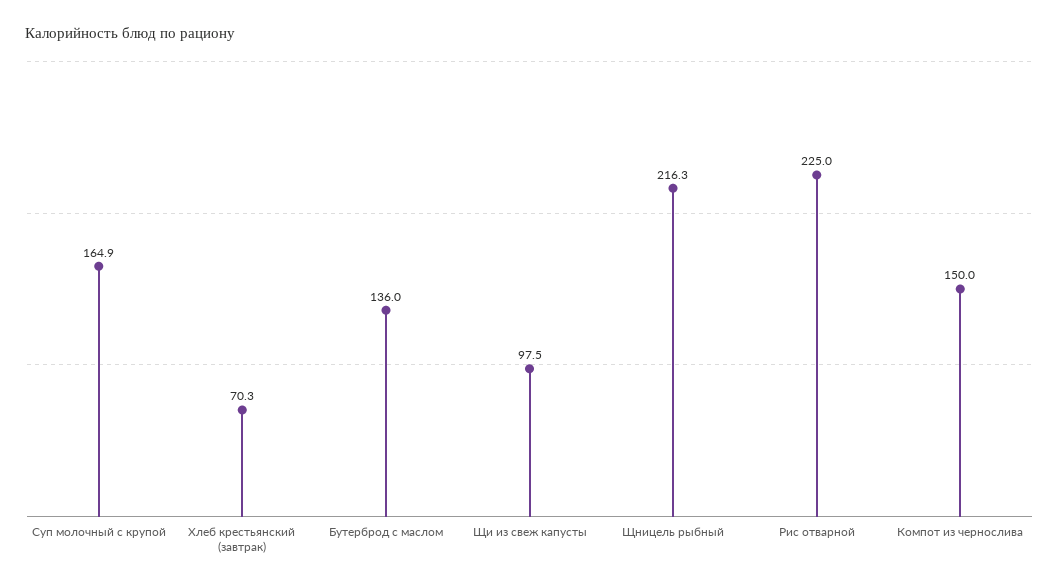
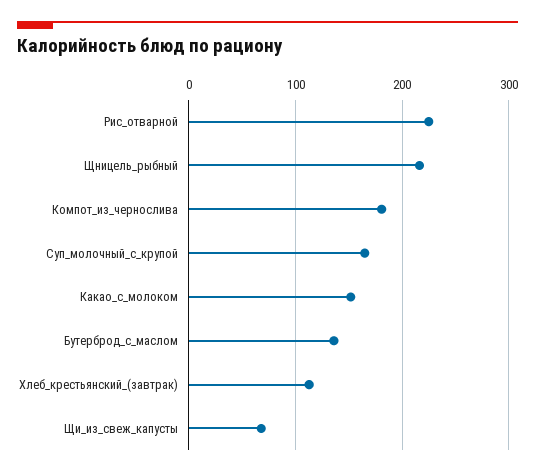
  {
    "Суп молочный с крупой": 164.9,
-   "Хлеб крестьянский (завтрак)": 70.3,
+   "Хлеб крестьянский (завтрак)": 110,
    "Бутерброд с маслом": 136,
-   "Щи из свеж капусты": 97.5,
+   "Щи из свеж капусты": 70,
    "Щницель рыбный": 216.3,
    "Рис отварной": 225,
-   "Компот из чернослива": 150
+   "Компот из чернослива": 180,
+   "Какао_с_молоком": 150
  }

